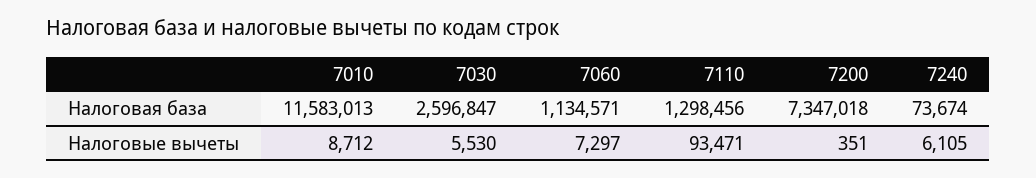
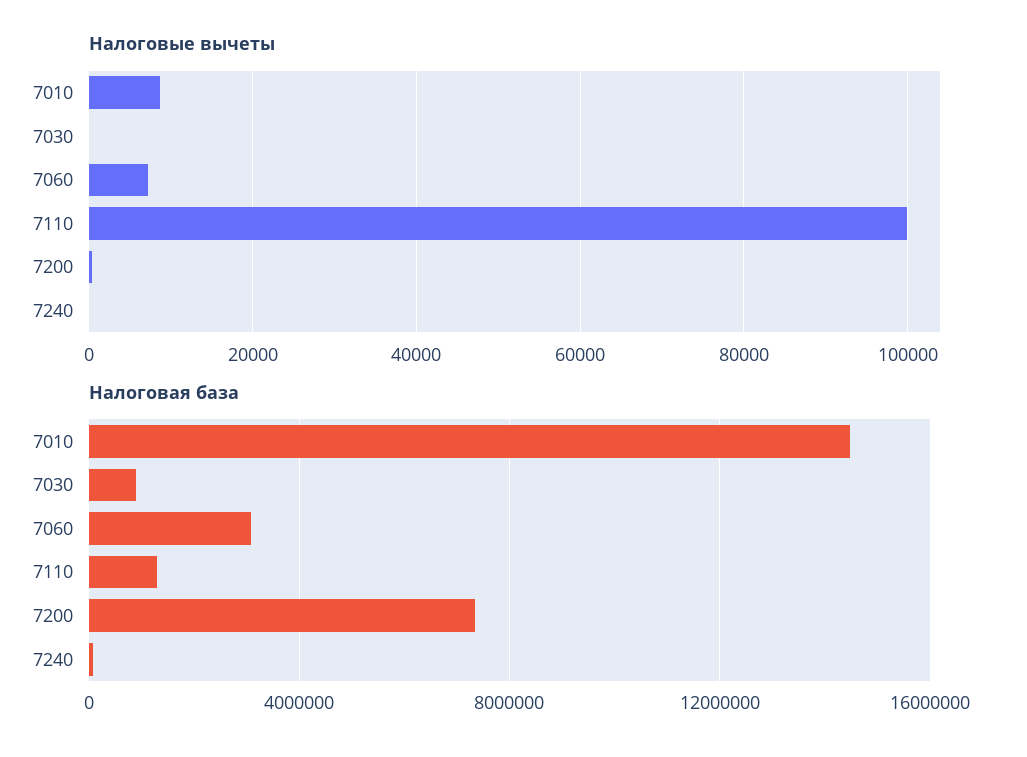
  {
    "Налоговая база": {
-     "7010": 11583013,
+     "7010": 14500000,
-     "7030": 2596847,
+     "7030": 1000000,
-     "7060": 1134571,
+     "7060": 3000000,
      "7110": 1298456,
      "7200": 7347018,
      "7240": 73674
    },
    "Налоговые вычеты": {
      "7010": 8712,
-     "7030": 5530,
+     "7030": 0,
      "7060": 7297,
-     "7110": 93471,
+     "7110": 100000,
      "7200": 351,
-     "7240": 6105
+     "7240": 0
    }
  }

